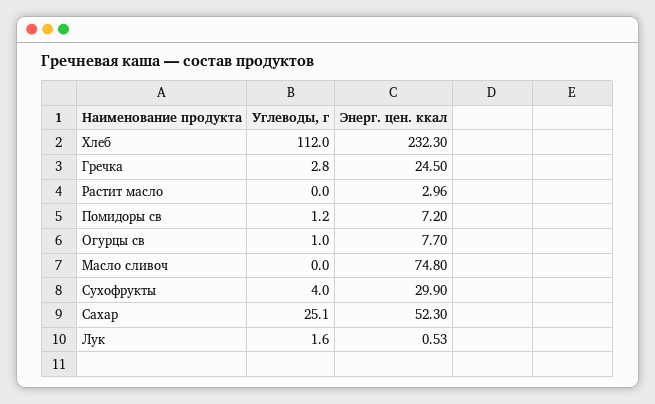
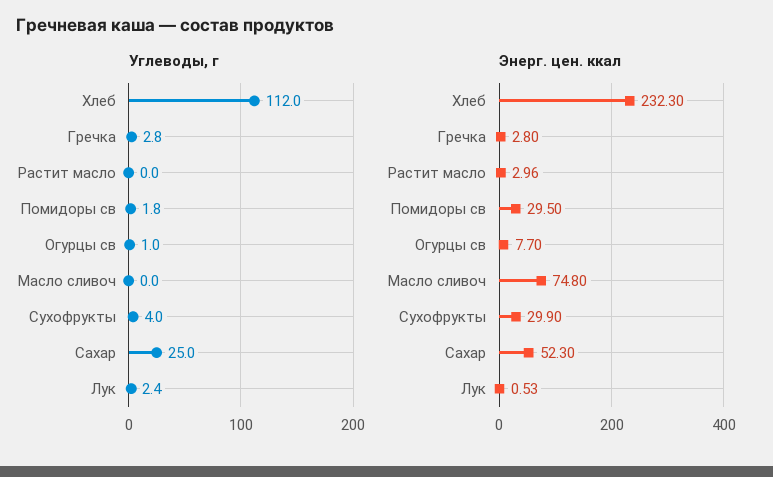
  {
    "Углеводы, г": {
      "Хлеб": 112,
      "Гречка": 2.8,
      "Растит масло": 0,
-     "Помидоры св": 1.2,
+     "Помидоры св": 1.8,
      "Огурцы св": 1,
      "Масло сливоч": 0,
      "Сухофрукты": 4,
-     "Сахар": 25.1,
+     "Сахар": 25,
-     "Лук": 1.6
+     "Лук": 2.4
    },
    "Энерг. цен. ккал": {
      "Хлеб": 232.3,
-     "Гречка": 24.5,
+     "Гречка": 2.8,
      "Растит масло": 2.96,
-     "Помидоры св": 7.2,
+     "Помидоры св": 29.5,
      "Огурцы св": 7.7,
      "Масло сливоч": 74.8,
      "Сухофрукты": 29.9,
      "Сахар": 52.3,
      "Лук": 0.53
    }
  }

